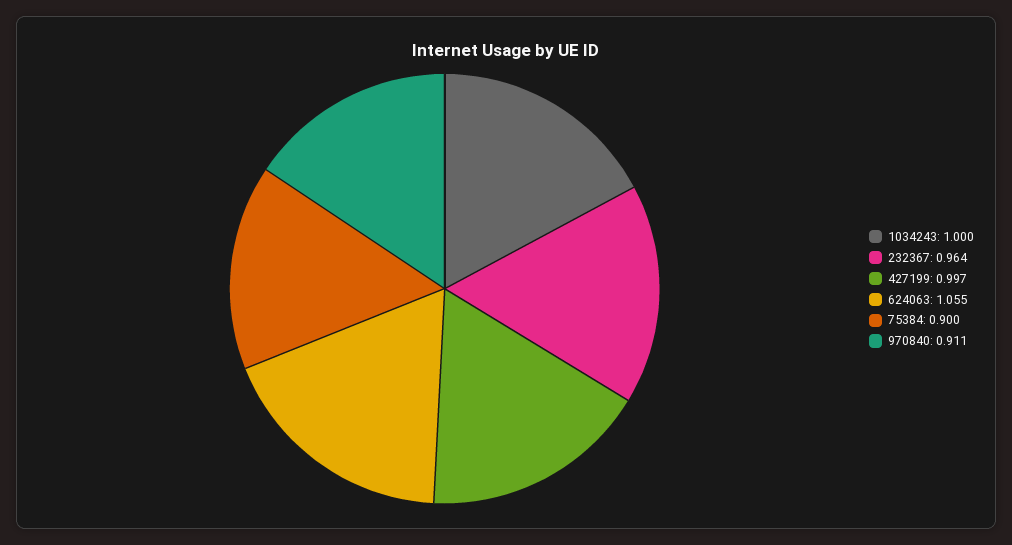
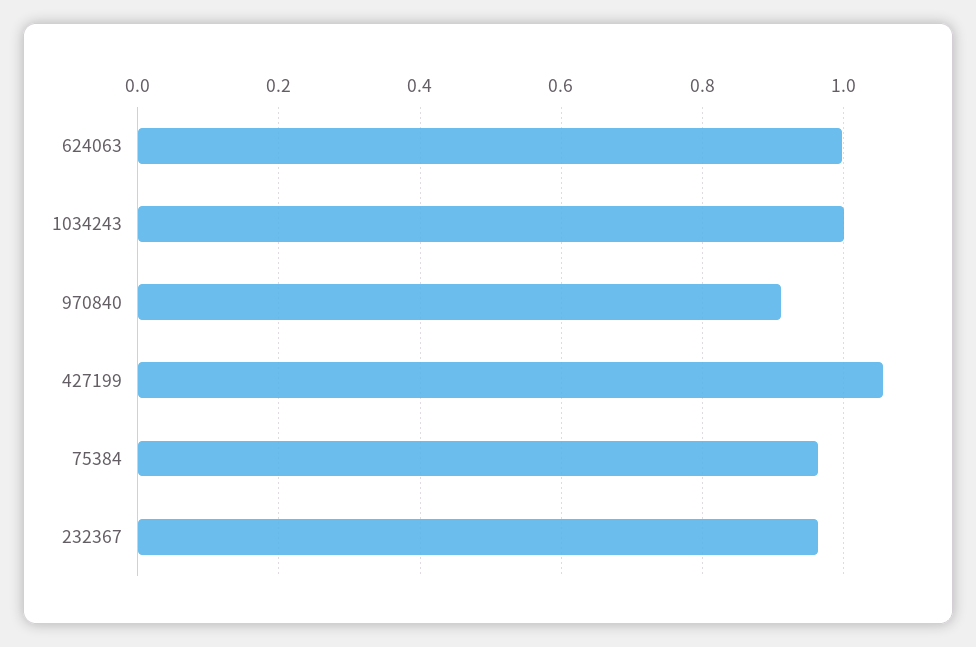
  {
    "1034243": 1,
    "232367": 0.964,
-   "427199": 0.997,
+   "427199": 1.06,
-   "624063": 1.055,
+   "624063": 1,
-   "75384": 0.9,
+   "75384": 0.96,
    "970840": 0.911
  }

